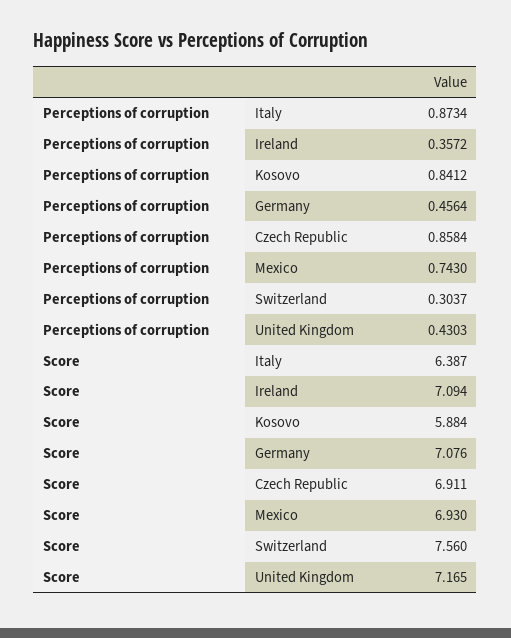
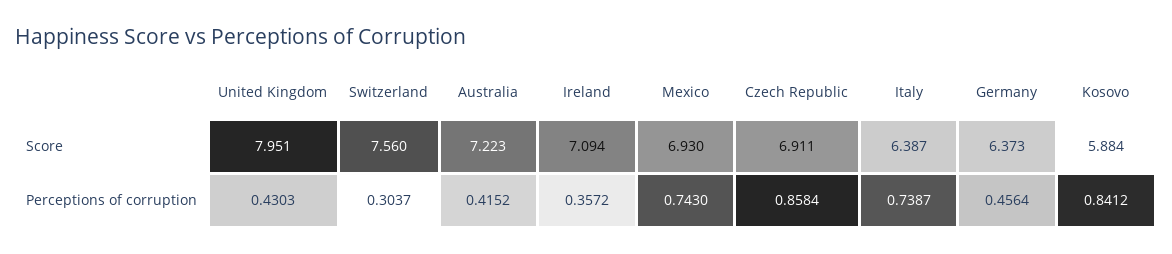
  {
    "Perceptions of corruption": {
-     "Italy": 0.8734,
+     "Italy": 0.7387,
      "Ireland": 0.3572,
      "Kosovo": 0.8412,
      "Germany": 0.4564,
      "Czech Republic": 0.8584,
      "Mexico": 0.743,
      "Switzerland": 0.3037,
-     "United Kingdom": 0.4303
+     "United Kingdom": 0.4303,
+     "Australia": 0.4152
    },
    "Score": {
      "Italy": 6.387,
      "Ireland": 7.094,
      "Kosovo": 5.884,
-     "Germany": 7.076,
+     "Germany": 6.373,
      "Czech Republic": 6.911,
      "Mexico": 6.93,
      "Switzerland": 7.56,
-     "United Kingdom": 7.165
+     "United Kingdom": 7.951,
+     "Australia": 7.223
    }
  }

